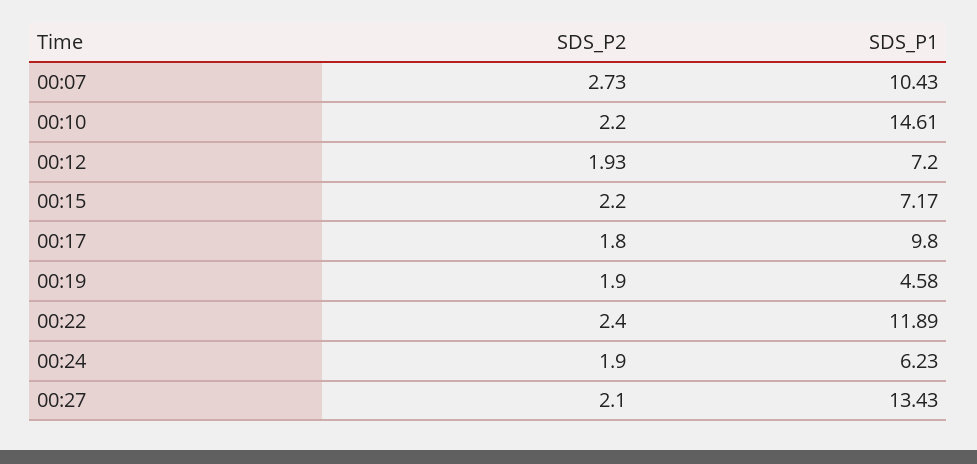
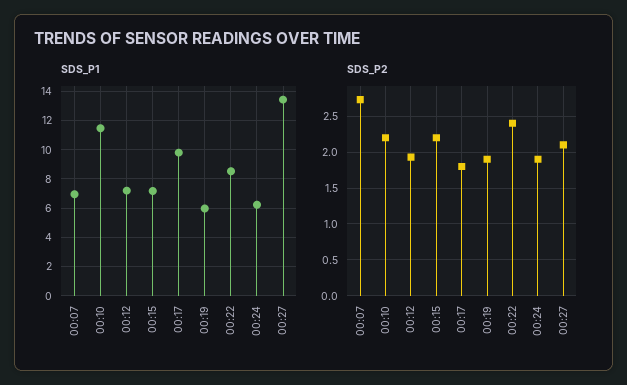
  {
    "SDS_P2": {
      "00:07": 2.73,
      "00:10": 2.2,
      "00:12": 1.93,
      "00:15": 2.2,
      "00:17": 1.8,
      "00:19": 1.9,
      "00:22": 2.4,
      "00:24": 1.9,
      "00:27": 2.1
    },
    "SDS_P1": {
-     "00:07": 10.43,
+     "00:07": 7,
-     "00:10": 14.61,
+     "00:10": 11.5,
      "00:12": 7.2,
      "00:15": 7.17,
      "00:17": 9.8,
-     "00:19": 4.58,
+     "00:19": 6,
-     "00:22": 11.89,
+     "00:22": 8.5,
      "00:24": 6.23,
      "00:27": 13.43
    }
  }

